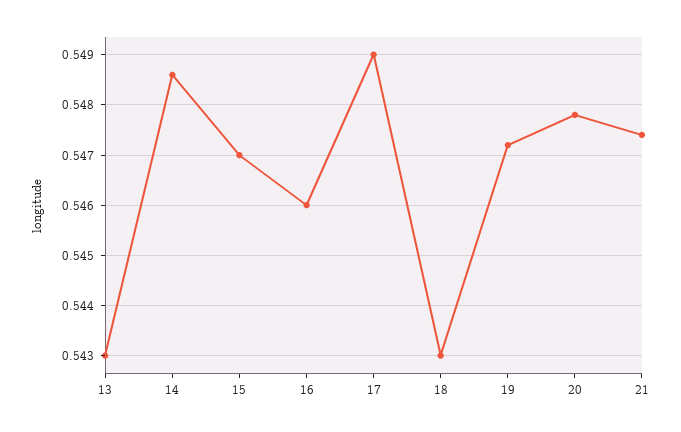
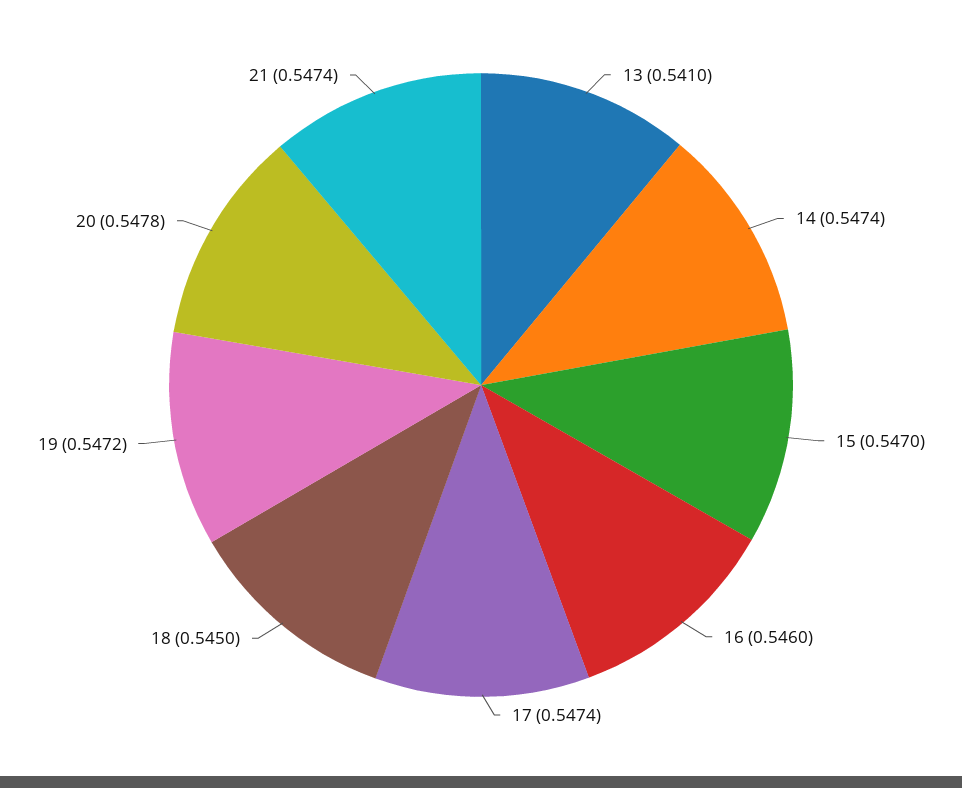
  {
-   "13": 0.543,
+   "13": 0.541,
-   "14": 0.5485,
+   "14": 0.5474,
    "15": 0.547,
    "16": 0.546,
-   "17": 0.549,
+   "17": 0.5474,
-   "18": 0.543,
+   "18": 0.545,
    "19": 0.5472,
    "20": 0.5478,
    "21": 0.5474
  }

